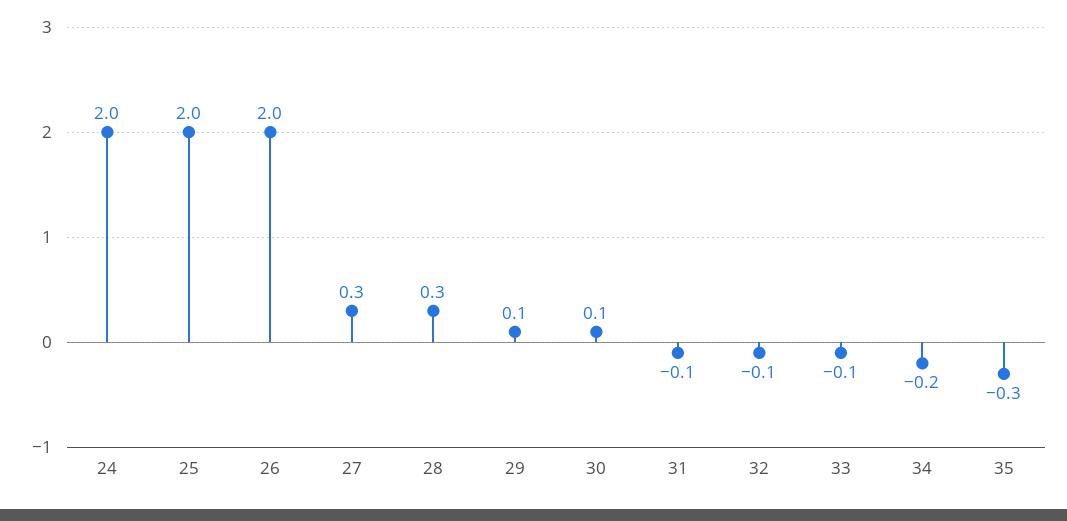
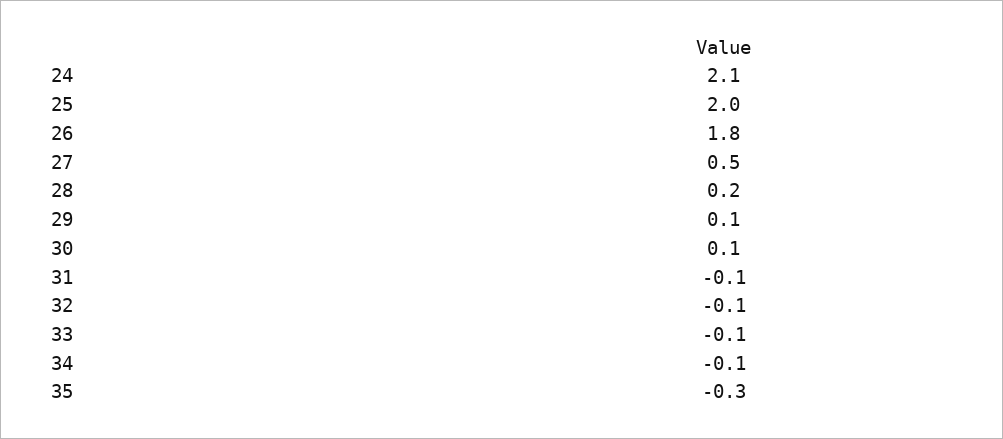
  {
-   "24": 2,
+   "24": 2.1,
    "25": 2,
-   "26": 2,
+   "26": 1.8,
-   "27": 0.3,
+   "27": 0.5,
-   "28": 0.3,
+   "28": 0.2,
    "29": 0.1,
    "30": 0.1,
    "31": -0.1,
    "32": -0.1,
    "33": -0.1,
-   "34": -0.2,
+   "34": -0.1,
    "35": -0.3
  }

